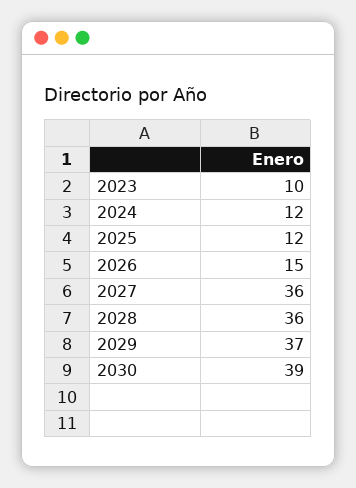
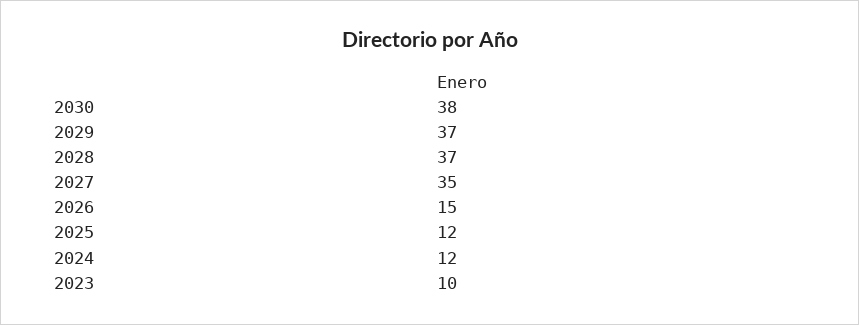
  {
    "2023": 10,
    "2024": 12,
    "2025": 12,
    "2026": 15,
-   "2027": 36,
+   "2027": 35,
-   "2028": 36,
+   "2028": 37,
    "2029": 37,
-   "2030": 39
+   "2030": 38
  }

